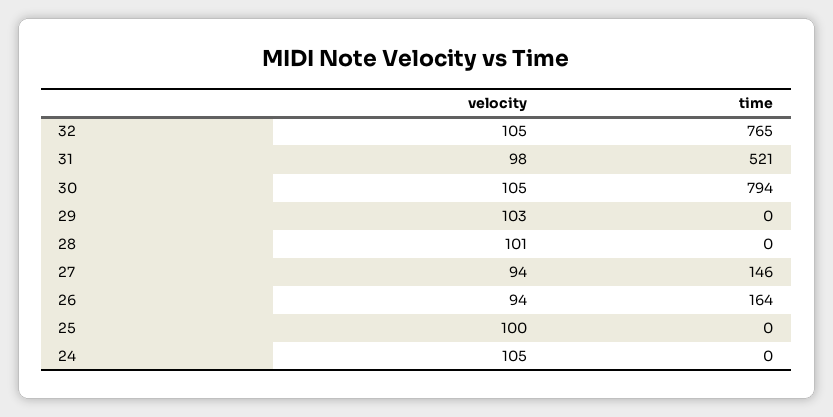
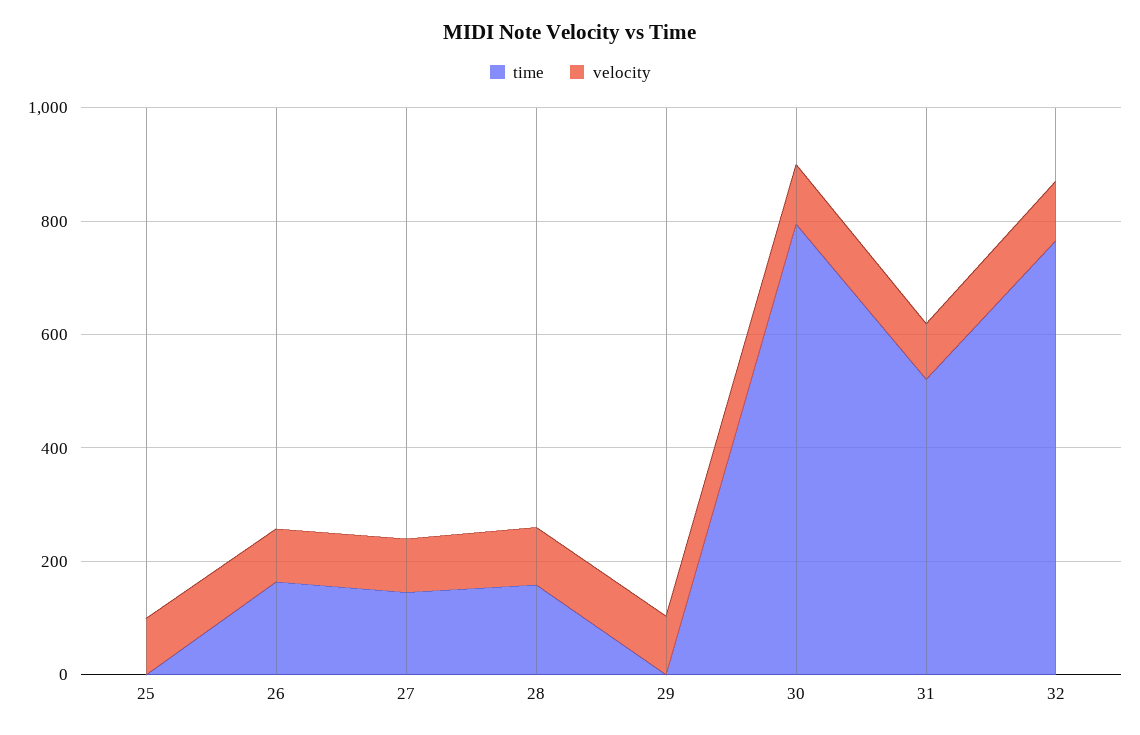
  {
    "velocity": {
      "32": 105,
      "31": 98,
      "30": 105,
      "29": 103,
      "28": 101,
      "27": 94,
      "26": 94,
-     "25": 100,
+     "25": 100
-     "24": 105
    },
    "time": {
      "32": 765,
      "31": 521,
      "30": 794,
      "29": 0,
-     "28": 0,
+     "28": 150,
      "27": 146,
      "26": 164,
-     "25": 0,
+     "25": 0
-     "24": 0
    }
  }

